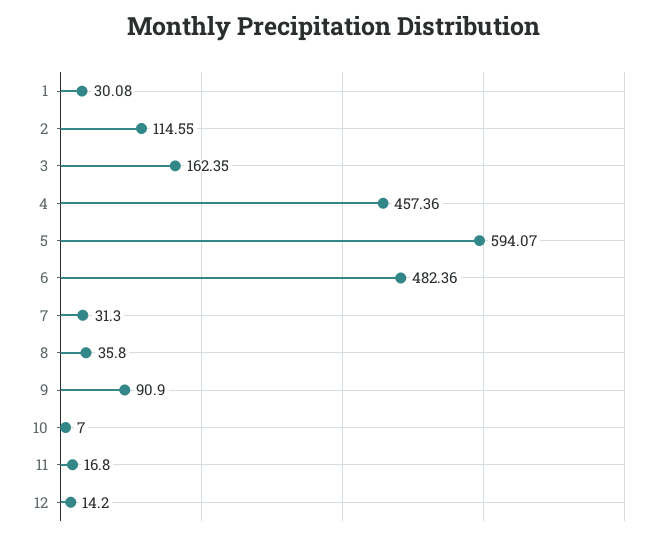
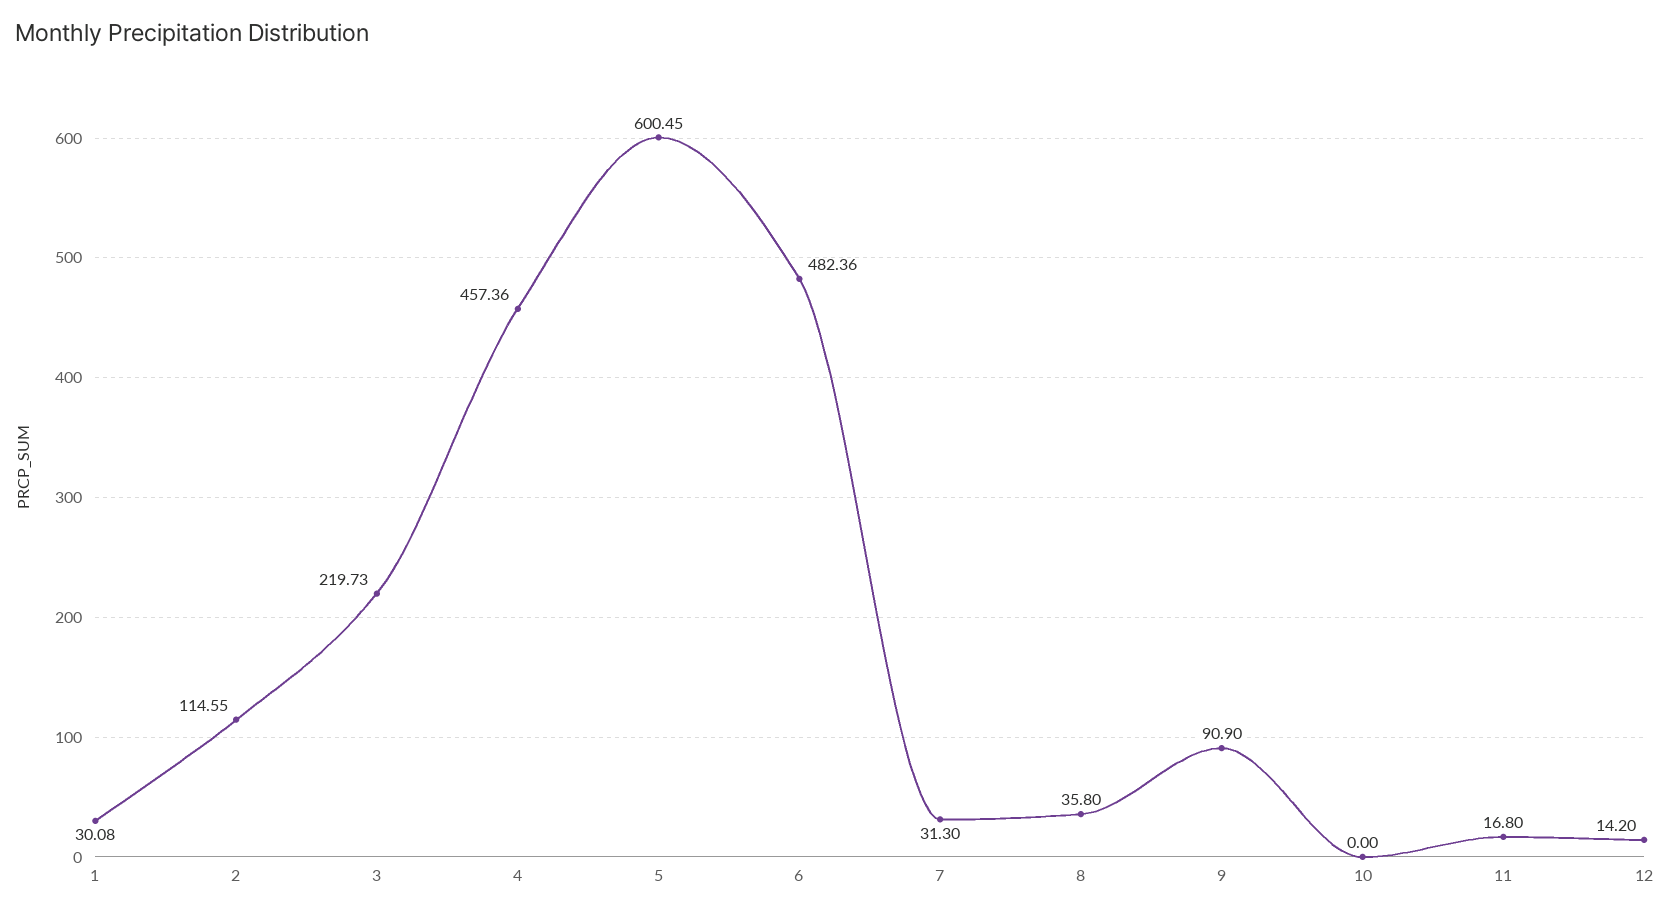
  {
    "1": 30.08,
    "2": 114.55,
-   "3": 162.35,
+   "3": 219.73,
    "4": 457.36,
-   "5": 594.07,
+   "5": 600.45,
    "6": 482.36,
    "7": 31.3,
    "8": 35.8,
    "9": 90.9,
-   "10": 7,
+   "10": 0,
    "11": 16.8,
    "12": 14.2
  }

